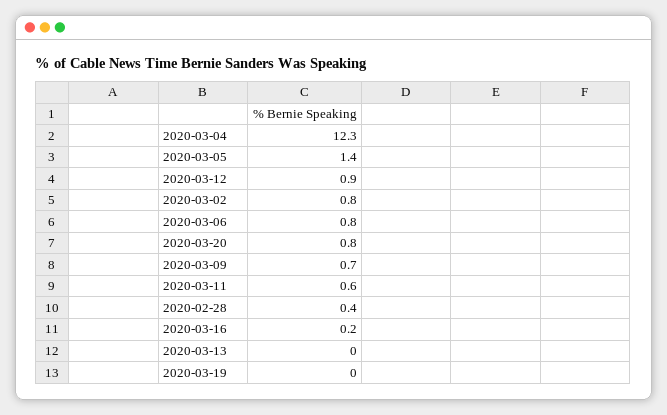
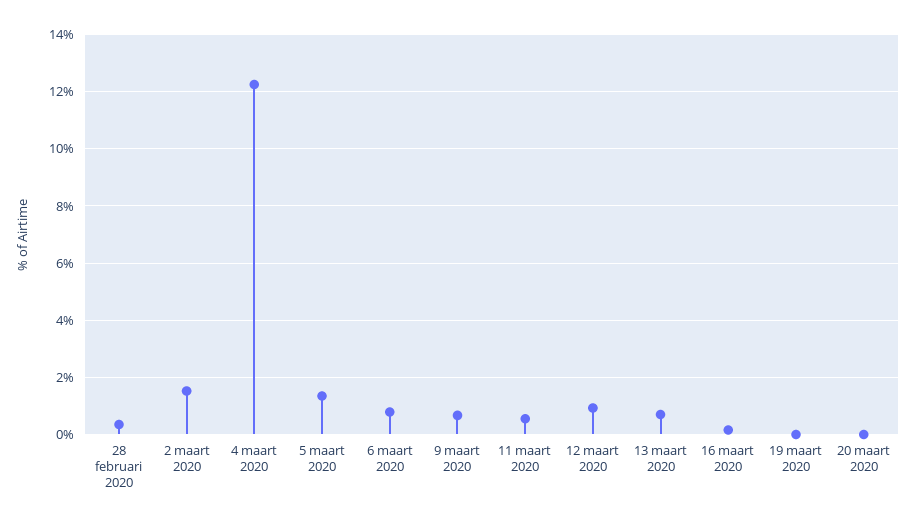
  {
    "2020-03-04": 12.3,
    "2020-03-05": 1.4,
    "2020-03-12": 0.9,
-   "2020-03-02": 0.8,
+   "2020-03-02": 1.5,
    "2020-03-06": 0.8,
-   "2020-03-20": 0.8,
+   "2020-03-20": 0,
    "2020-03-09": 0.7,
    "2020-03-11": 0.6,
    "2020-02-28": 0.4,
    "2020-03-16": 0.2,
-   "2020-03-13": 0,
+   "2020-03-13": 0.75,
    "2020-03-19": 0
  }

